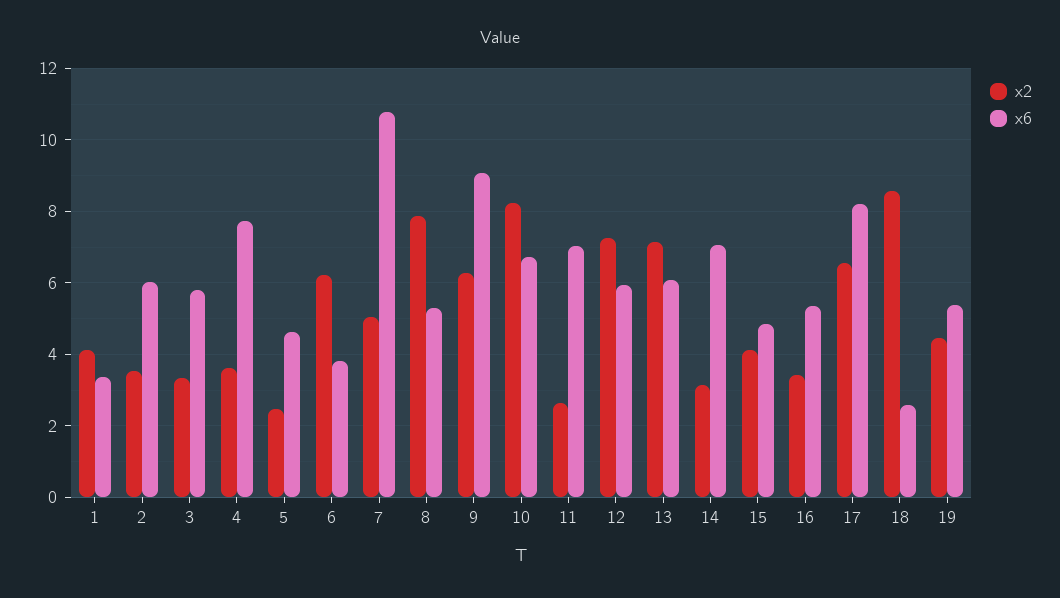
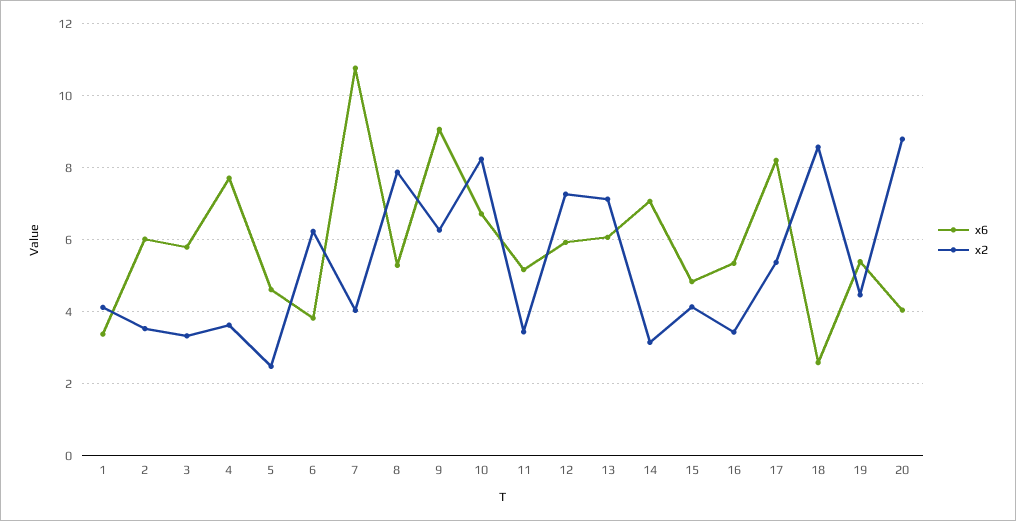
  {
    "x2": {
      "1": 4.2,
      "2": 3.6,
      "3": 3.4,
      "4": 3.6,
      "5": 2.4,
      "6": 6.2,
-     "7": 5,
+     "7": 4,
      "8": 7.8,
      "9": 6.2,
      "10": 8.2,
-     "11": 2.6,
+     "11": 3.4,
      "12": 7.2,
      "13": 7.2,
      "14": 3.2,
      "15": 4.2,
      "16": 3.4,
-     "17": 6.6,
+     "17": 5.4,
      "18": 8.6,
-     "19": 4.4
+     "19": 4.4,
+     "20": 8.8
    },
    "x6": {
      "1": 3.4,
      "2": 6,
      "3": 5.8,
      "4": 7.8,
      "5": 4.6,
      "6": 3.8,
      "7": 10.8,
      "8": 5.2,
      "9": 9,
      "10": 6.8,
-     "11": 7,
+     "11": 5.2,
      "12": 6,
      "13": 6,
      "14": 7,
      "15": 4.8,
      "16": 5.4,
      "17": 8.2,
      "18": 2.6,
-     "19": 5.4
+     "19": 5.4,
+     "20": 4
    }
  }

